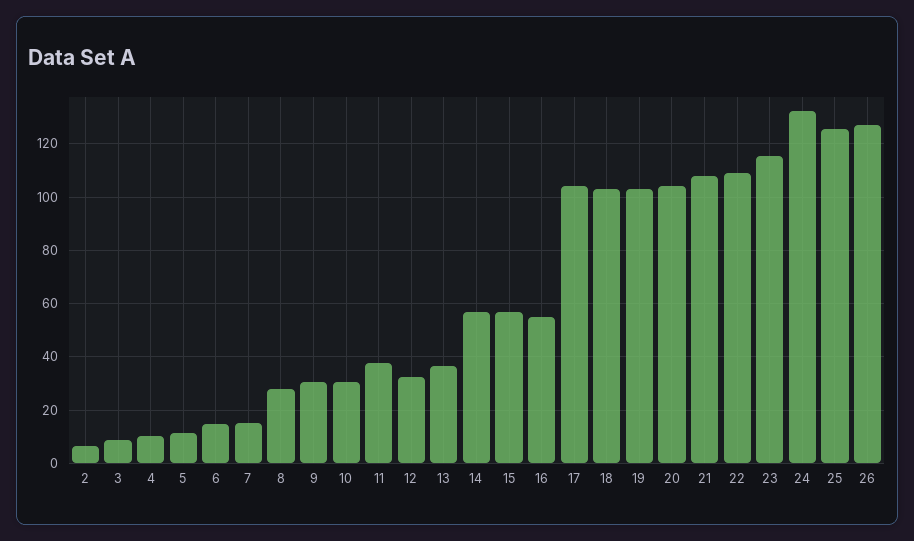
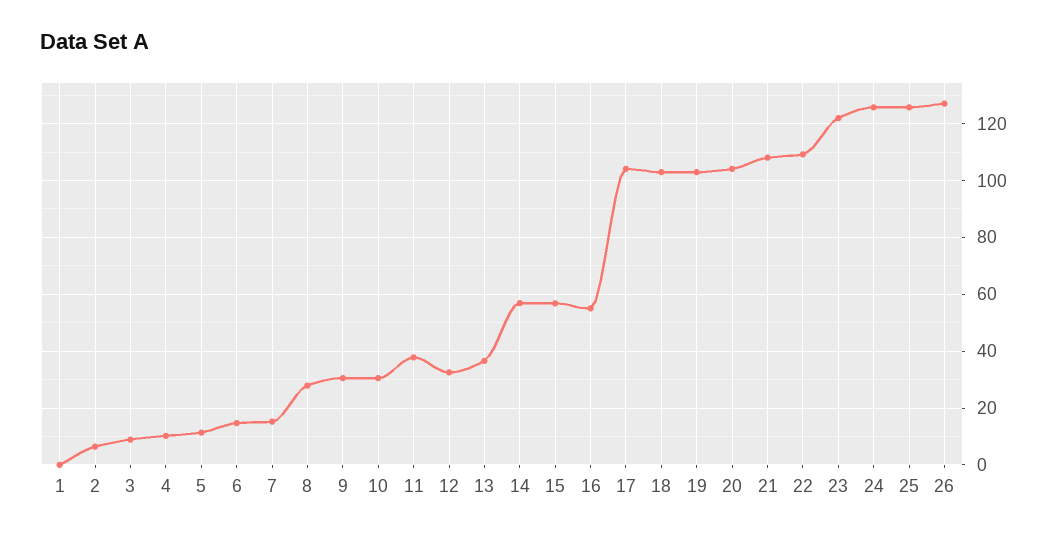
  {
    "2": 7.5,
    "3": 10,
    "4": 10,
    "5": 12.5,
    "6": 15,
    "7": 15,
    "8": 27.5,
    "9": 30,
    "10": 30,
    "11": 37.5,
    "12": 32.5,
    "13": 37.5,
    "14": 57.5,
    "15": 57.5,
    "16": 55,
    "17": 105,
    "18": 102.5,
    "19": 102.5,
    "20": 105,
    "21": 107.5,
    "22": 110,
-   "23": 115,
+   "23": 122.5,
-   "24": 132.5,
+   "24": 125,
    "25": 125,
-   "26": 127.5
+   "26": 127.5,
+   "1": 0
  }

